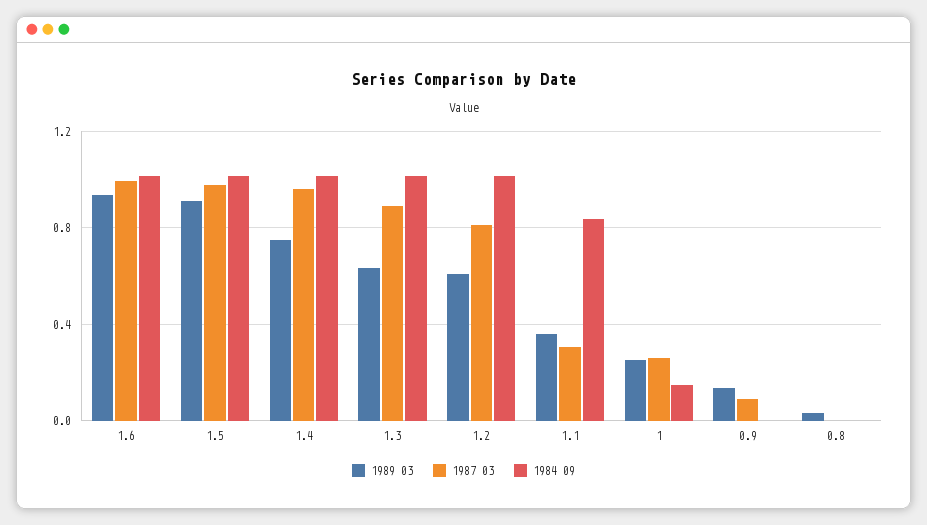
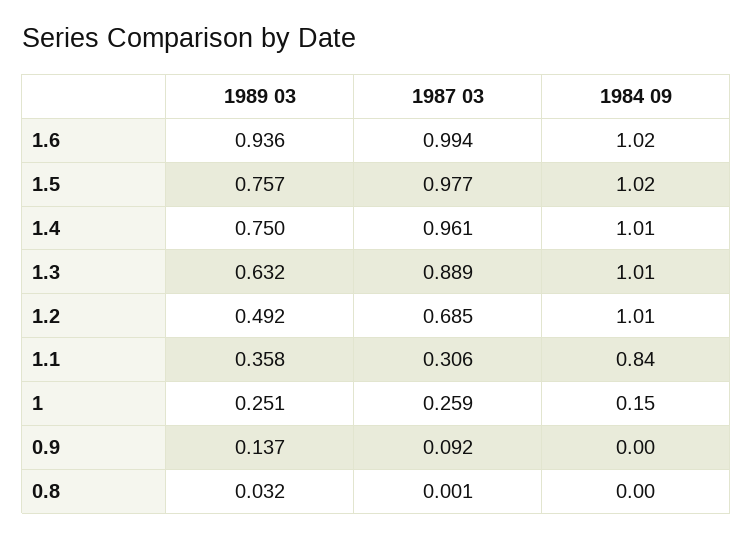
  {
    "1989 03": {
      "1.6": 0.936,
-     "1.5": 0.9,
+     "1.5": 0.757,
      "1.4": 0.75,
      "1.3": 0.632,
-     "1.2": 0.6,
+     "1.2": 0.492,
      "1.1": 0.358,
      "1": 0.251,
      "0.9": 0.137,
      "0.8": 0.032
    },
    "1987 03": {
      "1.6": 0.994,
      "1.5": 0.977,
      "1.4": 0.961,
      "1.3": 0.889,
-     "1.2": 0.8,
+     "1.2": 0.685,
      "1.1": 0.306,
      "1": 0.259,
      "0.9": 0.092,
      "0.8": 0.001
    },
    "1984 09": {
      "1.6": 1.02,
      "1.5": 1.02,
      "1.4": 1.01,
      "1.3": 1.01,
      "1.2": 1.01,
      "1.1": 0.84,
      "1": 0.15,
      "0.9": 0,
      "0.8": 0
    }
  }

